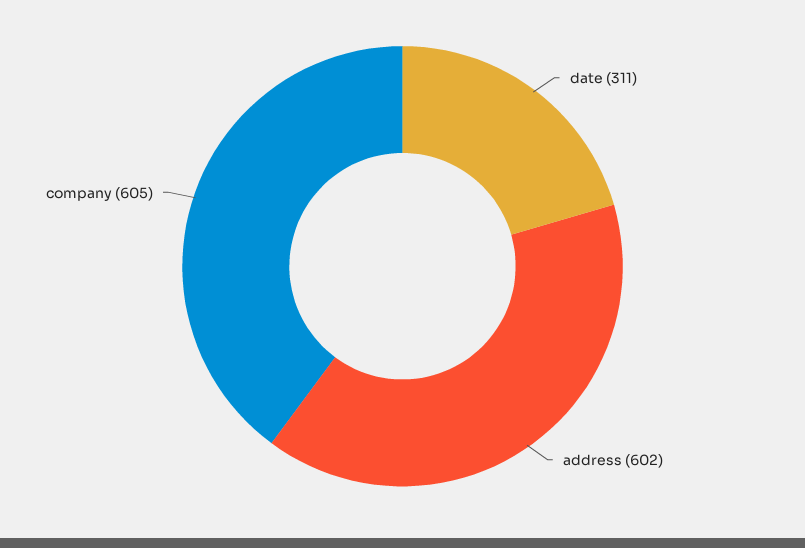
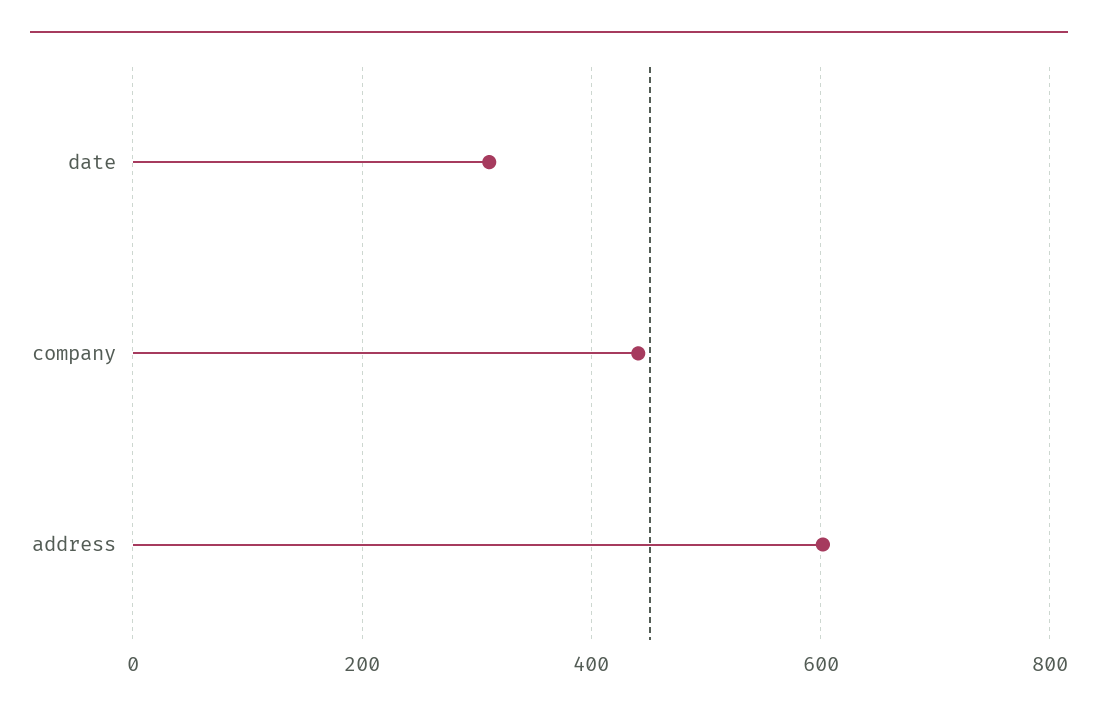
  {
    "date": 311,
    "address": 602,
-   "company": 605
+   "company": 440
  }

